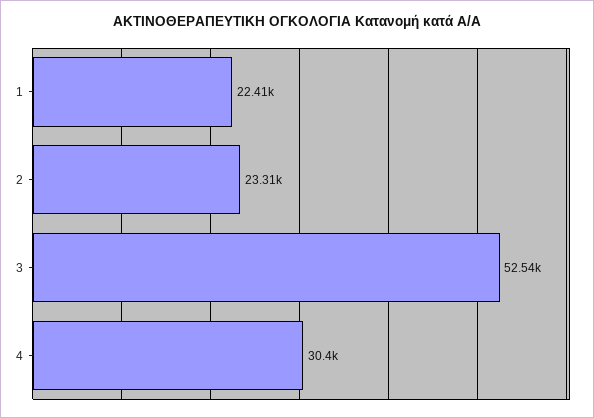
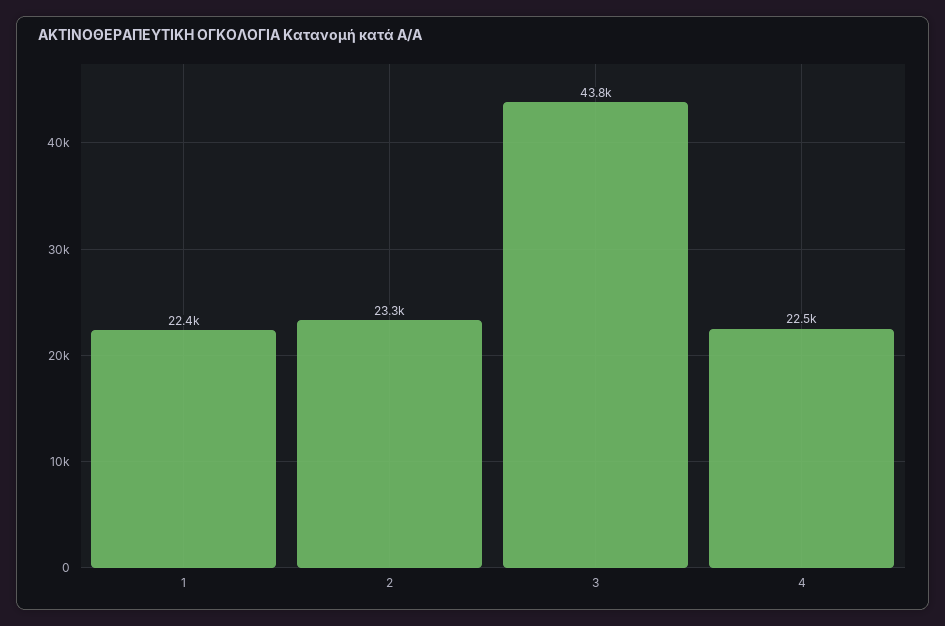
  {
    "1": 22410,
    "2": 23310,
-   "3": 52540,
+   "3": 43800,
-   "4": 30400
+   "4": 22500
  }

